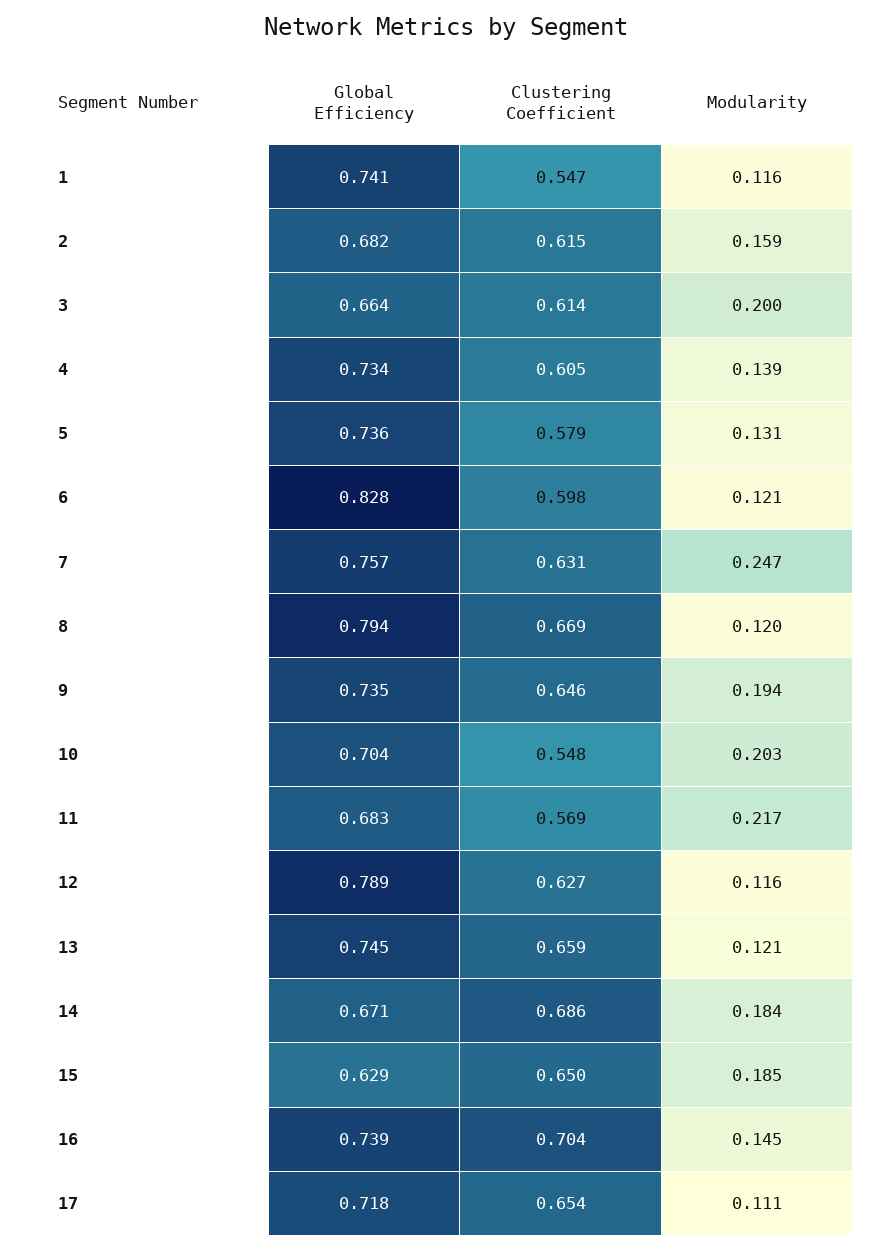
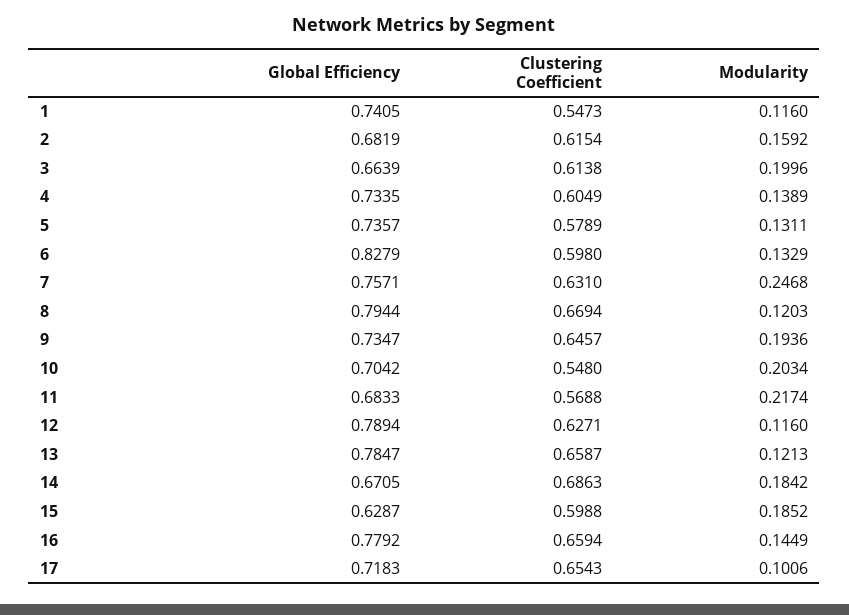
  {
    "Global Efficiency": {
      "1": 0.7405,
      "2": 0.6819,
      "3": 0.6639,
      "4": 0.7335,
      "5": 0.7357,
      "6": 0.8279,
      "7": 0.7571,
      "8": 0.7944,
      "9": 0.7347,
      "10": 0.7042,
      "11": 0.6833,
      "12": 0.7894,
-     "13": 0.745,
+     "13": 0.7847,
      "14": 0.6705,
      "15": 0.6287,
-     "16": 0.739,
+     "16": 0.7792,
      "17": 0.7183
    },
    "Clustering Coefficient": {
      "1": 0.5473,
      "2": 0.6154,
      "3": 0.6138,
      "4": 0.6049,
      "5": 0.5789,
      "6": 0.598,
      "7": 0.631,
      "8": 0.6694,
      "9": 0.6457,
      "10": 0.548,
      "11": 0.5688,
      "12": 0.6271,
      "13": 0.6587,
      "14": 0.6863,
-     "15": 0.65,
+     "15": 0.5988,
-     "16": 0.704,
+     "16": 0.6594,
      "17": 0.6543
    },
    "Modularity": {
      "1": 0.116,
      "2": 0.1592,
      "3": 0.1996,
      "4": 0.1389,
      "5": 0.1311,
-     "6": 0.121,
+     "6": 0.1329,
      "7": 0.2468,
      "8": 0.1203,
      "9": 0.1936,
      "10": 0.2034,
      "11": 0.2174,
      "12": 0.116,
      "13": 0.1213,
      "14": 0.1842,
      "15": 0.1852,
      "16": 0.1449,
-     "17": 0.111
+     "17": 0.1006
    }
  }

